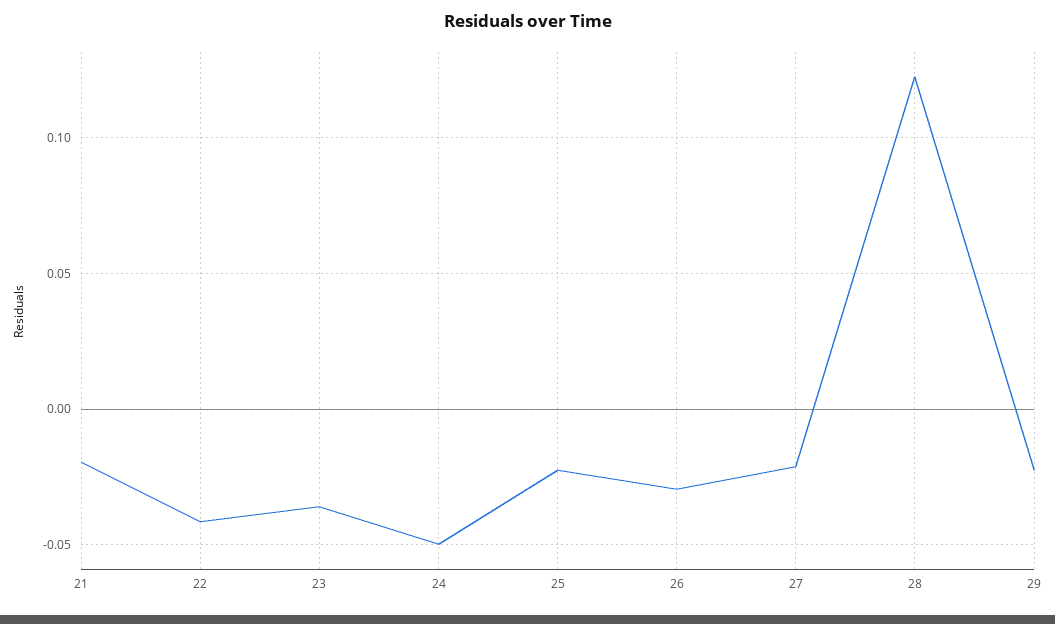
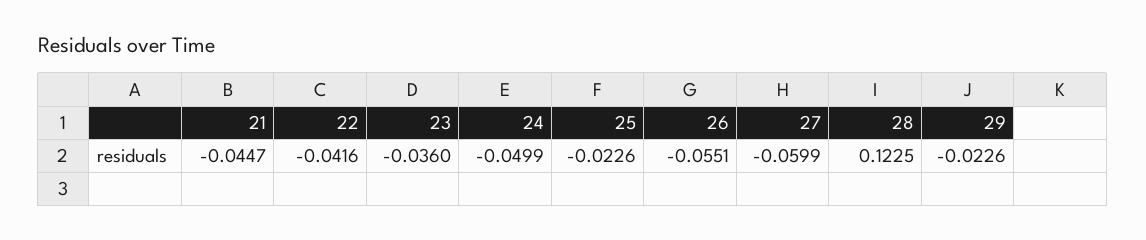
  {
-   "21": -0.02,
+   "21": -0.0447,
    "22": -0.0416,
    "23": -0.036,
    "24": -0.0499,
    "25": -0.0226,
-   "26": -0.03,
+   "26": -0.0551,
-   "27": -0.02,
+   "27": -0.0599,
    "28": 0.1225,
    "29": -0.0226
  }

